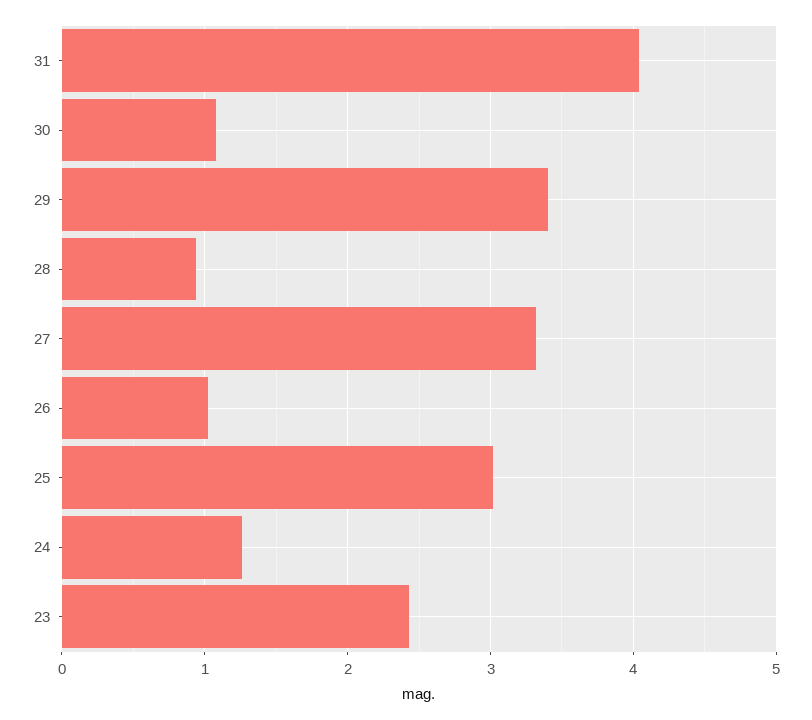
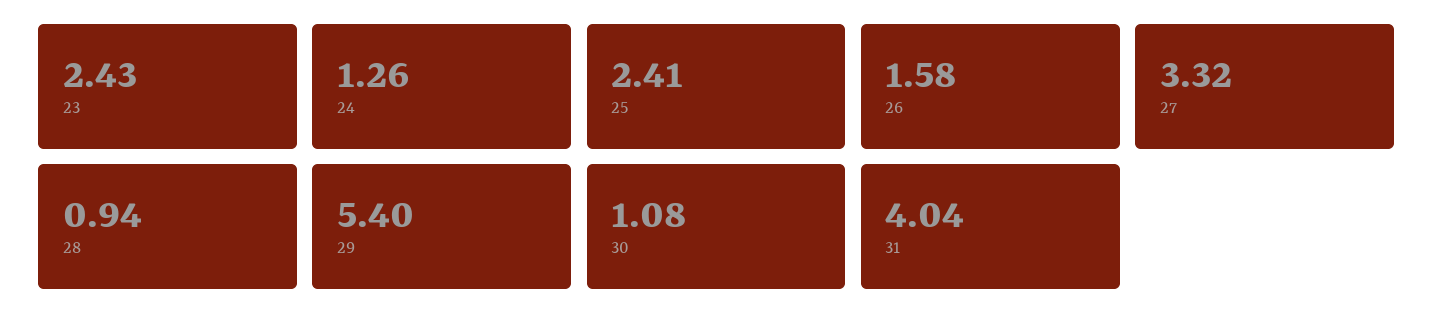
  {
    "31": 4.04,
    "30": 1.08,
-   "29": 3.4,
+   "29": 5.4,
    "28": 0.94,
    "27": 3.32,
-   "26": 1,
+   "26": 1.58,
-   "25": 3,
+   "25": 2.41,
    "24": 1.26,
    "23": 2.43
  }

